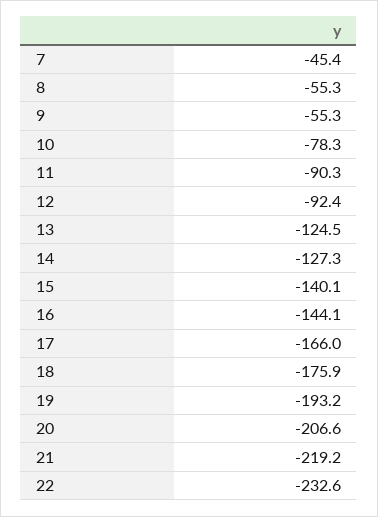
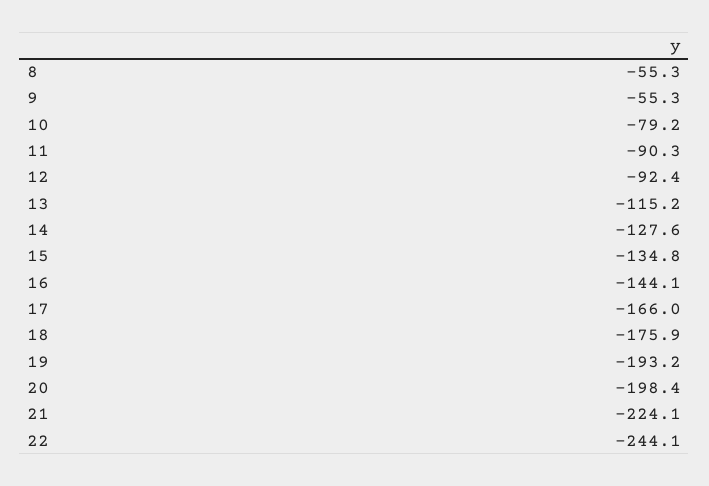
  {
-   "7": -45.4,
    "8": -55.3,
    "9": -55.3,
-   "10": -78.3,
+   "10": -79.2,
    "11": -90.3,
    "12": -92.4,
-   "13": -124.5,
+   "13": -115.2,
-   "14": -127.3,
+   "14": -127.6,
-   "15": -140.1,
+   "15": -134.8,
    "16": -144.1,
    "17": -166,
    "18": -175.9,
    "19": -193.2,
-   "20": -206.6,
+   "20": -198.4,
-   "21": -219.2,
+   "21": -224.1,
-   "22": -232.6
+   "22": -244.1
  }

